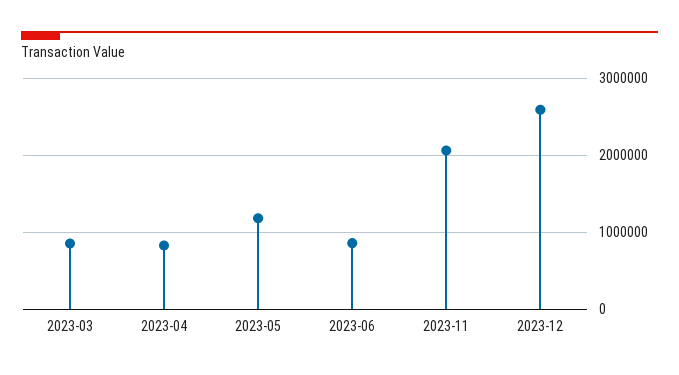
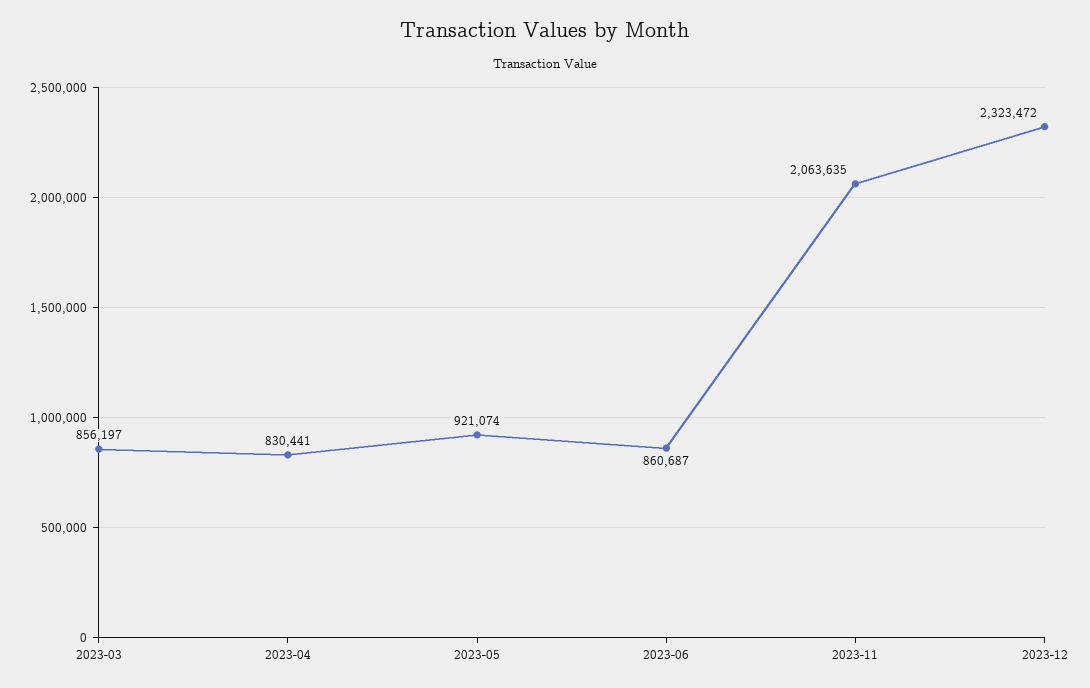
  {
    "2023-03": 856197,
    "2023-04": 830441,
-   "2023-05": 1200000,
+   "2023-05": 921074,
    "2023-06": 860687,
    "2023-11": 2063635,
-   "2023-12": 2600000
+   "2023-12": 2323472
  }

